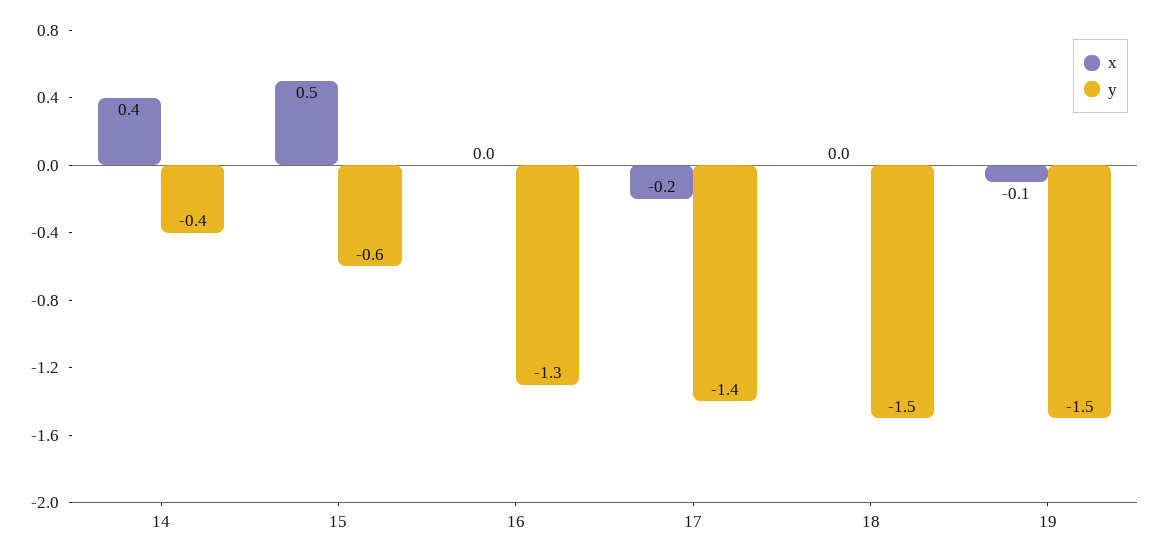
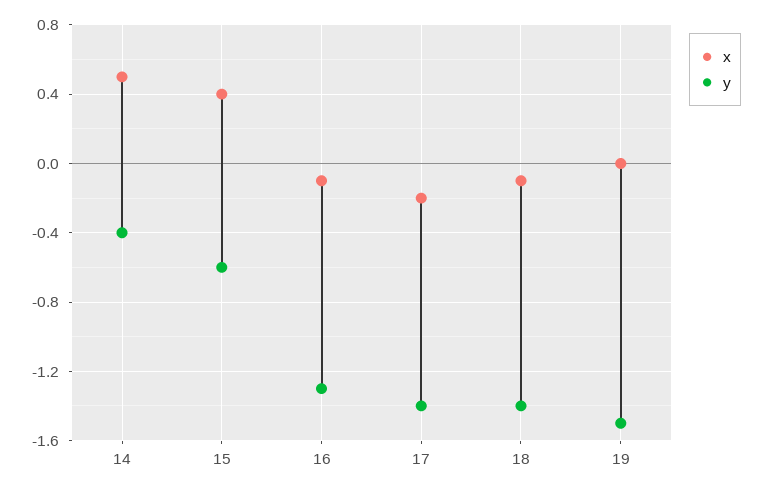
  {
    "x": {
-     "14": 0.4,
+     "14": 0.5,
-     "15": 0.5,
+     "15": 0.4,
-     "16": 0,
+     "16": -0.1,
      "17": -0.2,
-     "18": 0,
+     "18": -0.1,
-     "19": -0.1
+     "19": 0
    },
    "y": {
      "14": -0.4,
      "15": -0.6,
      "16": -1.3,
      "17": -1.4,
-     "18": -1.5,
+     "18": -1.4,
      "19": -1.5
    }
  }

